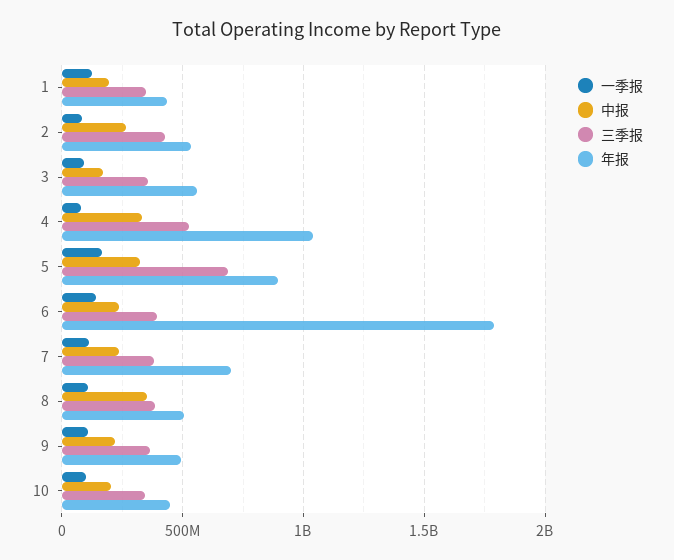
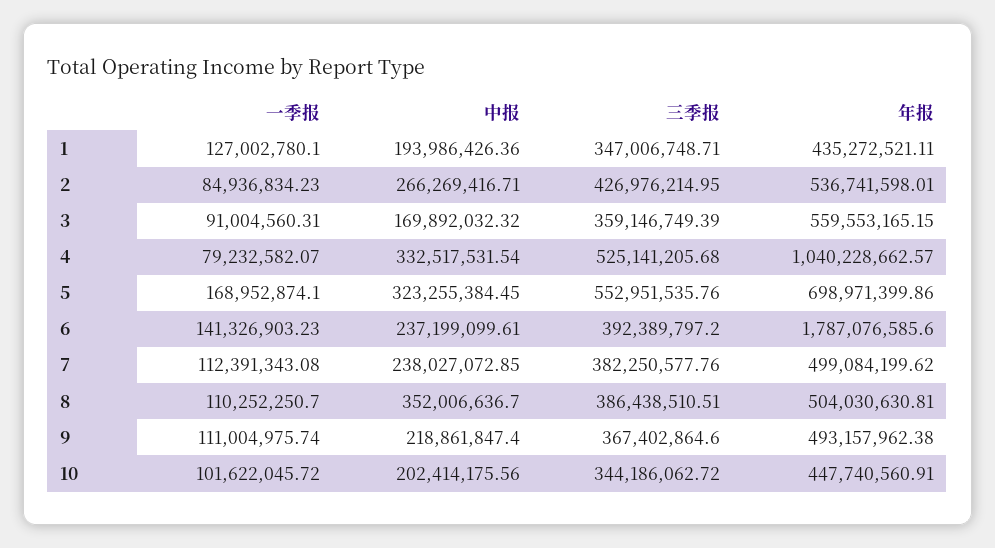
  {
    "一季报": {
      "1": 127002780.1,
      "2": 84936834.23,
      "3": 91004560.31,
      "4": 79232582.07,
      "5": 168952874.1,
      "6": 141326903.23,
      "7": 112391343.08,
      "8": 110252250.7,
      "9": 111004975.74,
      "10": 101622045.72
    },
    "中报": {
      "1": 193986426.36,
      "2": 266269416.71,
      "3": 169892032.32,
      "4": 332517531.54,
      "5": 323255384.45,
      "6": 237199099.61,
      "7": 238027072.85,
      "8": 352006636.7,
      "9": 218861847.4,
      "10": 202414175.56
    },
    "三季报": {
      "1": 347006748.71,
      "2": 426976214.95,
      "3": 359146749.39,
      "4": 525141205.68,
-     "5": 700000000,
+     "5": 552951535.76,
      "6": 392389797.2,
      "7": 382250577.76,
      "8": 386438510.51,
      "9": 367402864.6,
      "10": 344186062.72
    },
    "年报": {
      "1": 435272521.11,
      "2": 536741598.01,
      "3": 559553165.15,
      "4": 1040228662.57,
-     "5": 900000000,
+     "5": 698971399.86,
      "6": 1787076585.6,
-     "7": 700000000,
+     "7": 499084199.62,
      "8": 504030630.81,
      "9": 493157962.38,
      "10": 447740560.91
    }
  }

